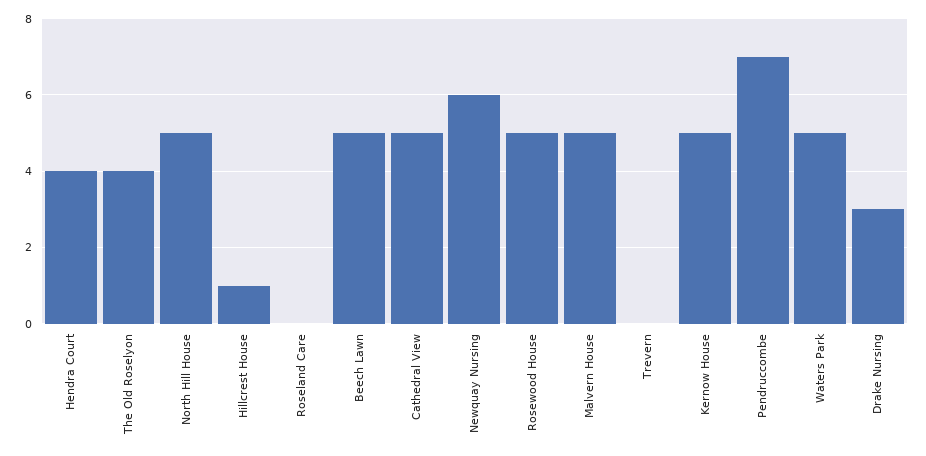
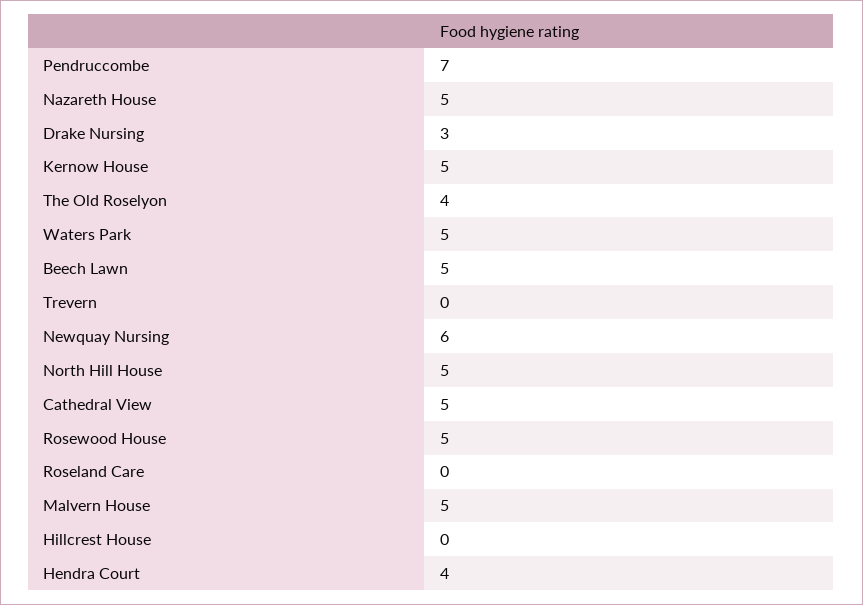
  {
    "Hendra Court": 4,
    "The Old Roselyon": 4,
    "North Hill House": 5,
-   "Hillcrest House": 1,
+   "Hillcrest House": 0,
    "Roseland Care": 0,
    "Beech Lawn": 5,
    "Cathedral View": 5,
    "Newquay Nursing": 6,
    "Rosewood House": 5,
    "Malvern House": 5,
    "Trevern": 0,
    "Kernow House": 5,
    "Pendruccombe": 7,
    "Waters Park": 5,
-   "Drake Nursing": 3
+   "Drake Nursing": 3,
+   "Nazareth House": 5
  }

